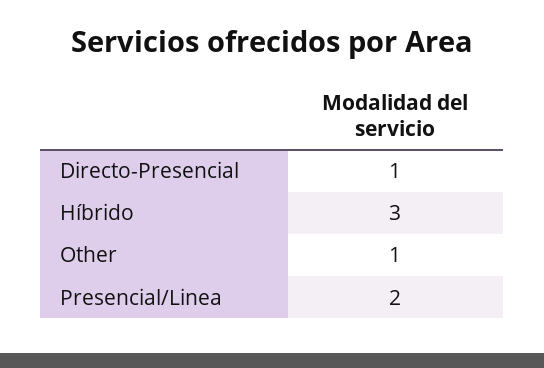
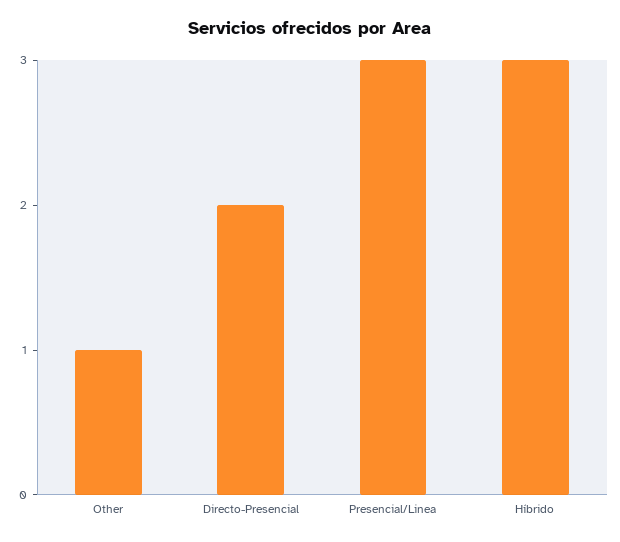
  {
-   "Directo-Presencial": 1,
+   "Directo-Presencial": 2,
    "Híbrido": 3,
    "Other": 1,
-   "Presencial/Linea": 2
+   "Presencial/Linea": 3
  }

